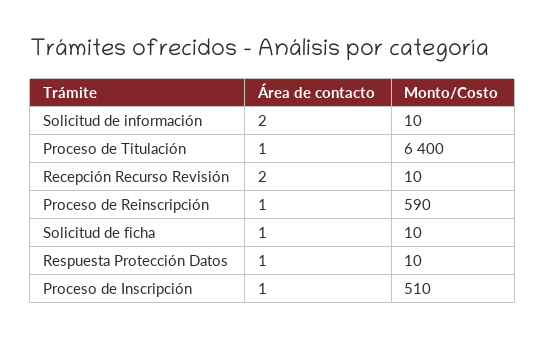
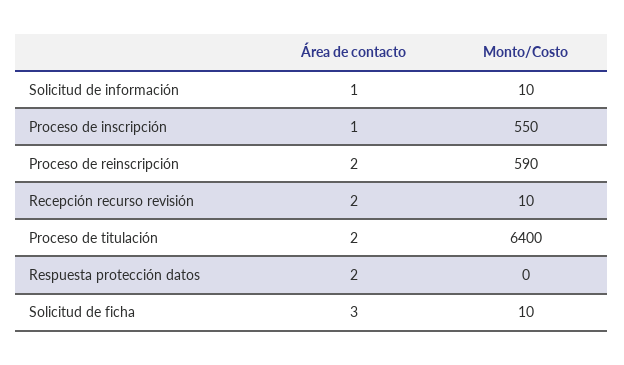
  {
    "Área de contacto": {
-     "Solicitud de información": 2,
+     "Solicitud de información": 1,
-     "Proceso de Titulación": 1,
+     "Proceso de Titulación": 2,
      "Recepción Recurso Revisión": 2,
-     "Proceso de Reinscripción": 1,
+     "Proceso de Reinscripción": 2,
-     "Solicitud de ficha": 1,
+     "Solicitud de ficha": 3,
-     "Respuesta Protección Datos": 1,
+     "Respuesta Protección Datos": 2,
      "Proceso de Inscripción": 1
    },
    "Monto/Costo": {
      "Solicitud de información": 10,
      "Proceso de Titulación": 6400,
      "Recepción Recurso Revisión": 10,
      "Proceso de Reinscripción": 590,
      "Solicitud de ficha": 10,
-     "Respuesta Protección Datos": 10,
+     "Respuesta Protección Datos": 0,
-     "Proceso de Inscripción": 510
+     "Proceso de Inscripción": 550
    }
  }

